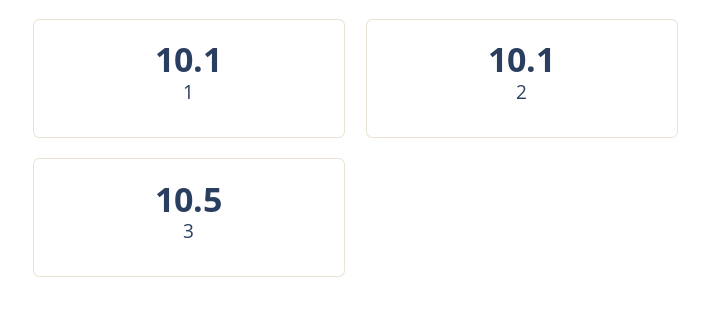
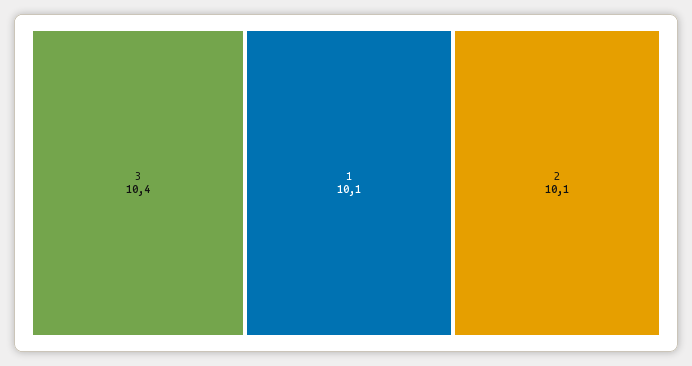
  {
    "1": 10.1,
    "2": 10.1,
-   "3": 10.5
+   "3": 10.4
  }

